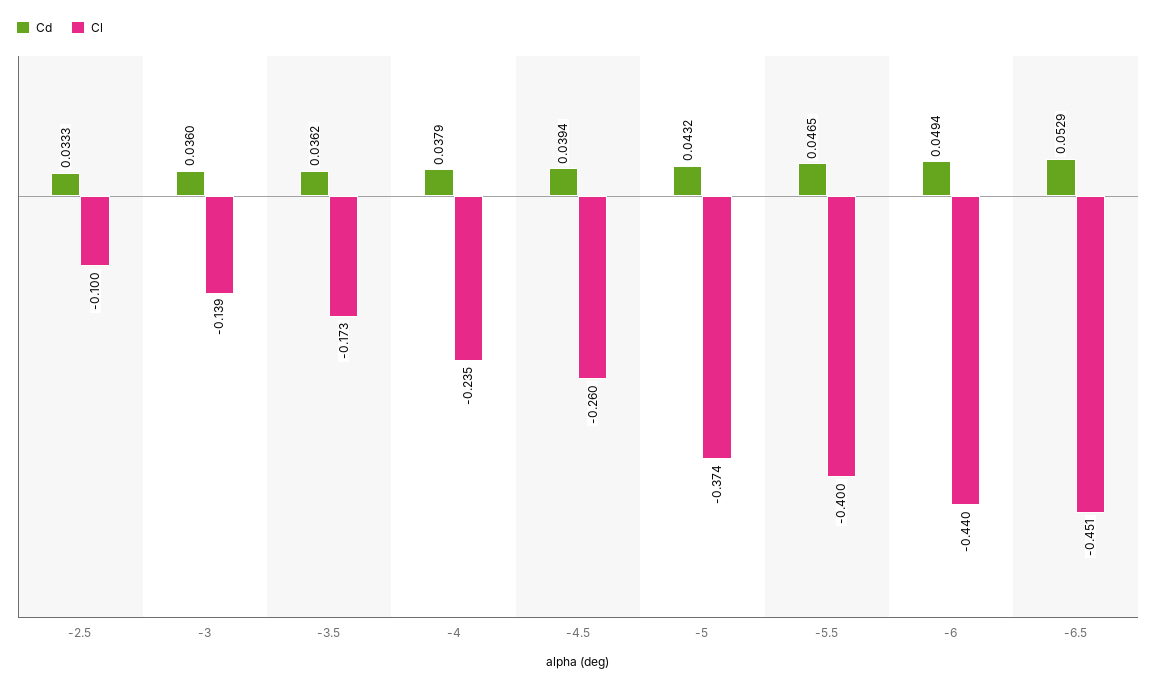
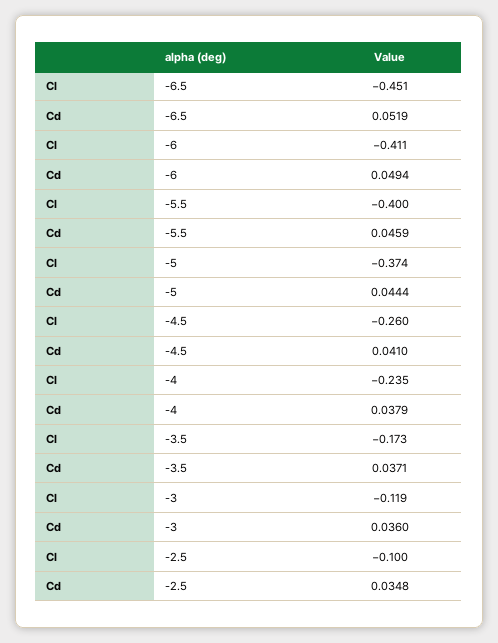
  {
    "Cd": {
-     "-2.5": 0.0333,
+     "-2.5": 0.0348,
      "-3": 0.036,
-     "-3.5": 0.0362,
+     "-3.5": 0.0371,
      "-4": 0.0379,
-     "-4.5": 0.0394,
+     "-4.5": 0.041,
-     "-5": 0.0432,
+     "-5": 0.0444,
-     "-5.5": 0.0465,
+     "-5.5": 0.0459,
      "-6": 0.0494,
-     "-6.5": 0.0529
+     "-6.5": 0.0519
    },
    "Cl": {
      "-2.5": -0.1,
-     "-3": -0.139,
+     "-3": -0.119,
      "-3.5": -0.173,
      "-4": -0.235,
      "-4.5": -0.26,
      "-5": -0.374,
      "-5.5": -0.4,
-     "-6": -0.44,
+     "-6": -0.411,
      "-6.5": -0.451
    }
  }

